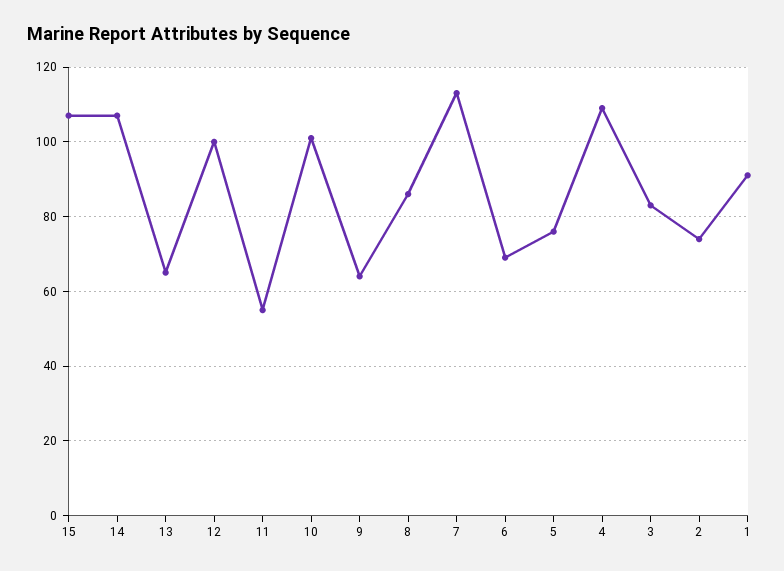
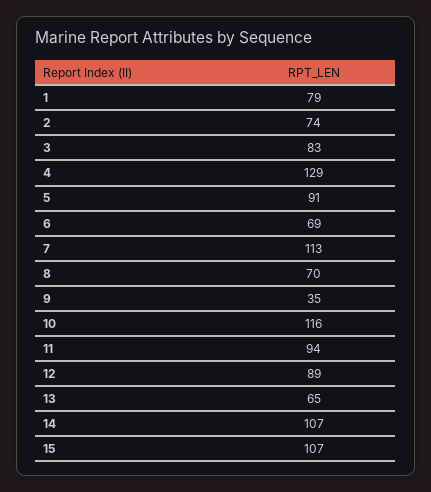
  {
    "15": 107,
    "14": 107,
    "13": 65,
-   "12": 100,
+   "12": 89,
-   "11": 55,
+   "11": 94,
-   "10": 100,
+   "10": 116,
-   "9": 65,
+   "9": 35,
-   "8": 85,
+   "8": 70,
    "7": 113,
    "6": 69,
-   "5": 75,
+   "5": 91,
-   "4": 110,
+   "4": 129,
    "3": 83,
    "2": 74,
-   "1": 90
+   "1": 79
  }

